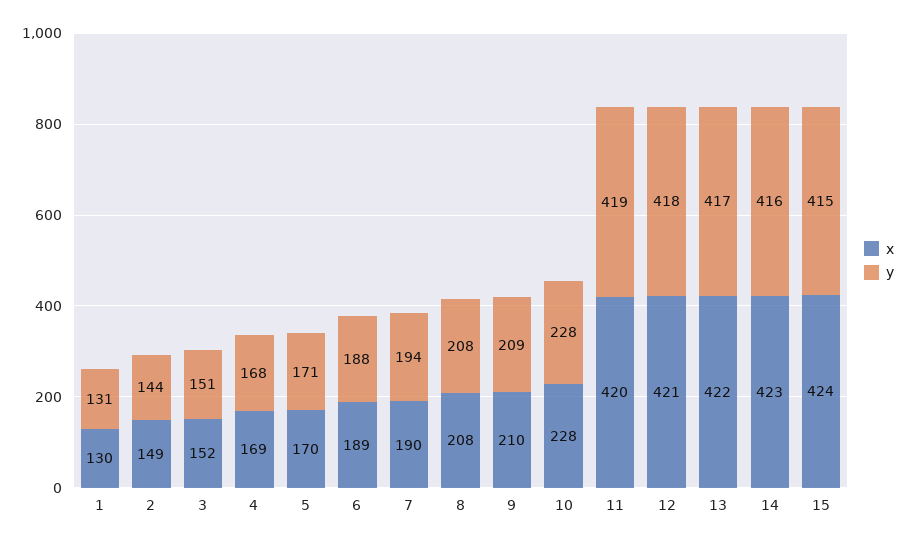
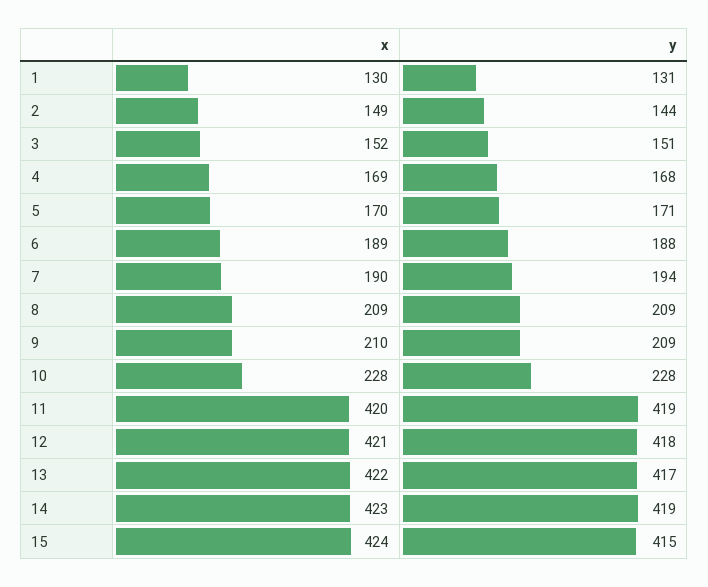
  {
    "x": {
      "1": 130,
      "2": 149,
      "3": 152,
      "4": 169,
      "5": 170,
      "6": 189,
      "7": 190,
-     "8": 208,
+     "8": 209,
      "9": 210,
      "10": 228,
      "11": 420,
      "12": 421,
      "13": 422,
      "14": 423,
      "15": 424
    },
    "y": {
      "1": 131,
      "2": 144,
      "3": 151,
      "4": 168,
      "5": 171,
      "6": 188,
      "7": 194,
-     "8": 208,
+     "8": 209,
      "9": 209,
      "10": 228,
      "11": 419,
      "12": 418,
      "13": 417,
-     "14": 416,
+     "14": 419,
      "15": 415
    }
  }

